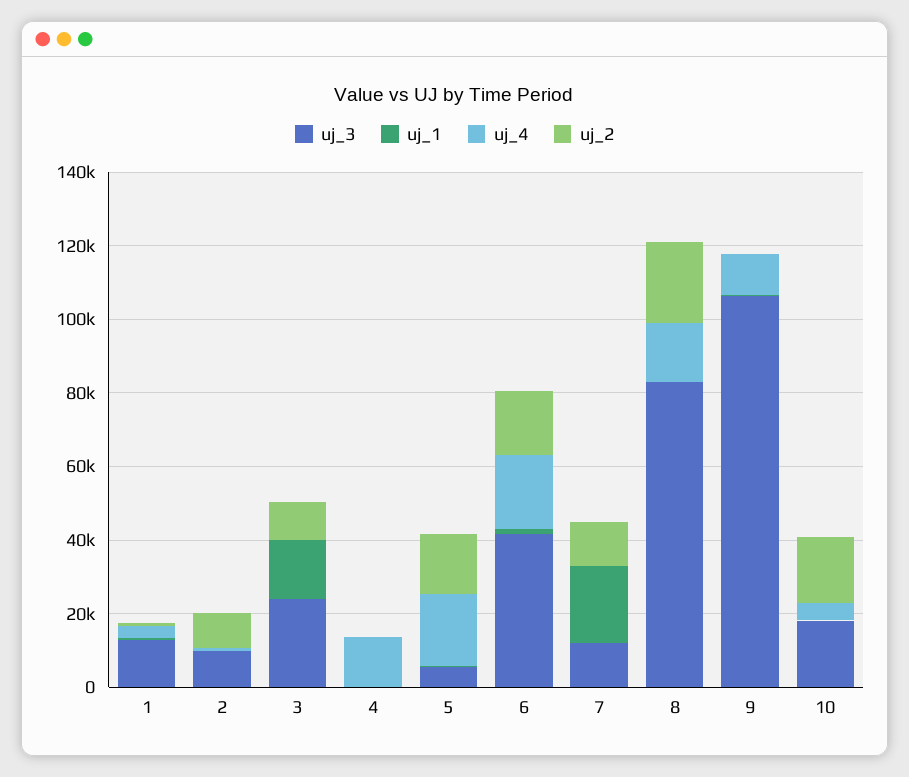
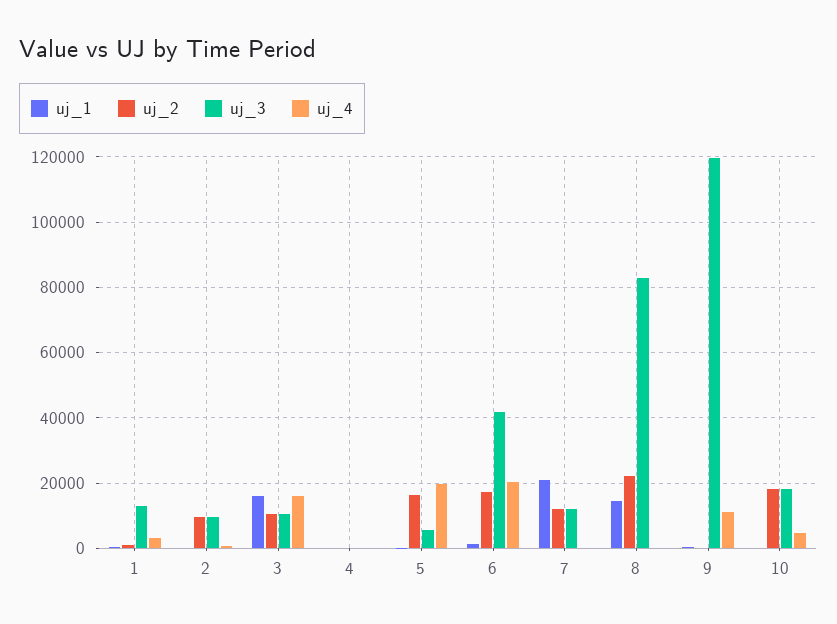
  {
    "uj_3": {
      "1": 12000,
      "2": 10000,
-     "3": 25000,
+     "3": 10000,
      "4": 0,
      "5": 6000,
      "6": 42000,
      "7": 12000,
      "8": 82000,
-     "9": 105000,
+     "9": 120000,
      "10": 18000
    },
    "uj_1": {
      "1": 0,
      "2": 0,
      "3": 16000,
      "4": 0,
      "5": 0,
      "6": 2000,
      "7": 20000,
-     "8": 0,
+     "8": 14000,
      "9": 0,
      "10": 0
    },
    "uj_4": {
      "1": 4000,
      "2": 0,
-     "3": 0,
+     "3": 16000,
-     "4": 15000,
+     "4": 0,
      "5": 20000,
      "6": 20000,
      "7": 0,
-     "8": 15000,
+     "8": 0,
      "9": 12000,
      "10": 4000
    },
    "uj_2": {
      "1": 0,
      "2": 10000,
      "3": 10000,
      "4": 0,
      "5": 16000,
      "6": 18000,
      "7": 12000,
      "8": 22000,
      "9": 0,
      "10": 18000
    }
  }

